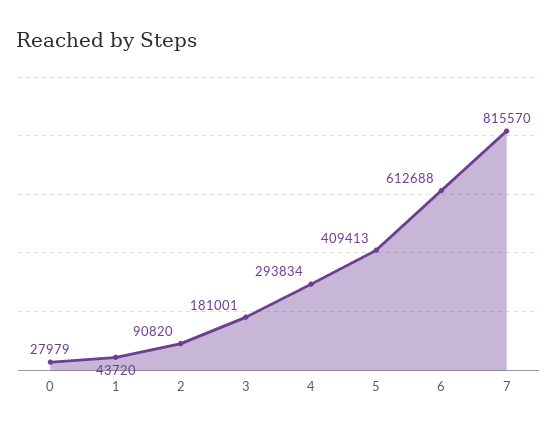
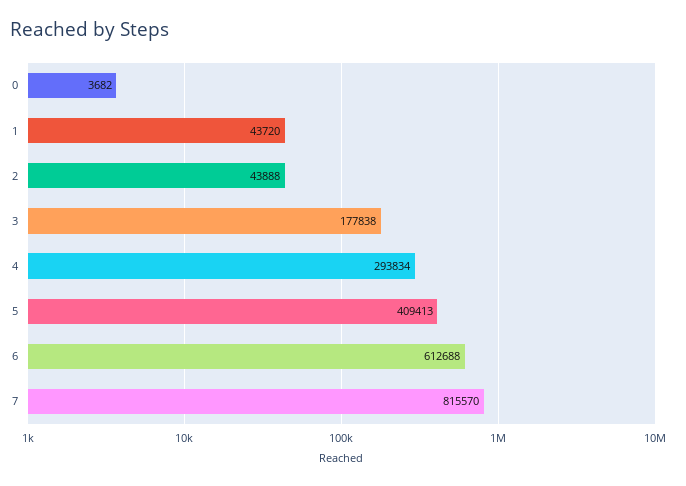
  {
-   "0": 27979,
+   "0": 3682,
    "1": 43720,
-   "2": 90820,
+   "2": 43888,
-   "3": 181001,
+   "3": 177838,
    "4": 293834,
    "5": 409413,
    "6": 612688,
    "7": 815570
  }

